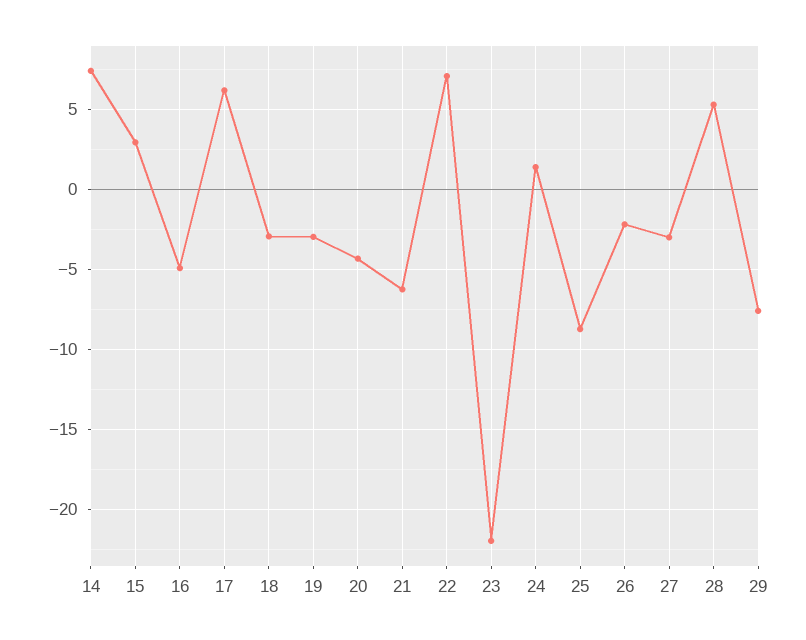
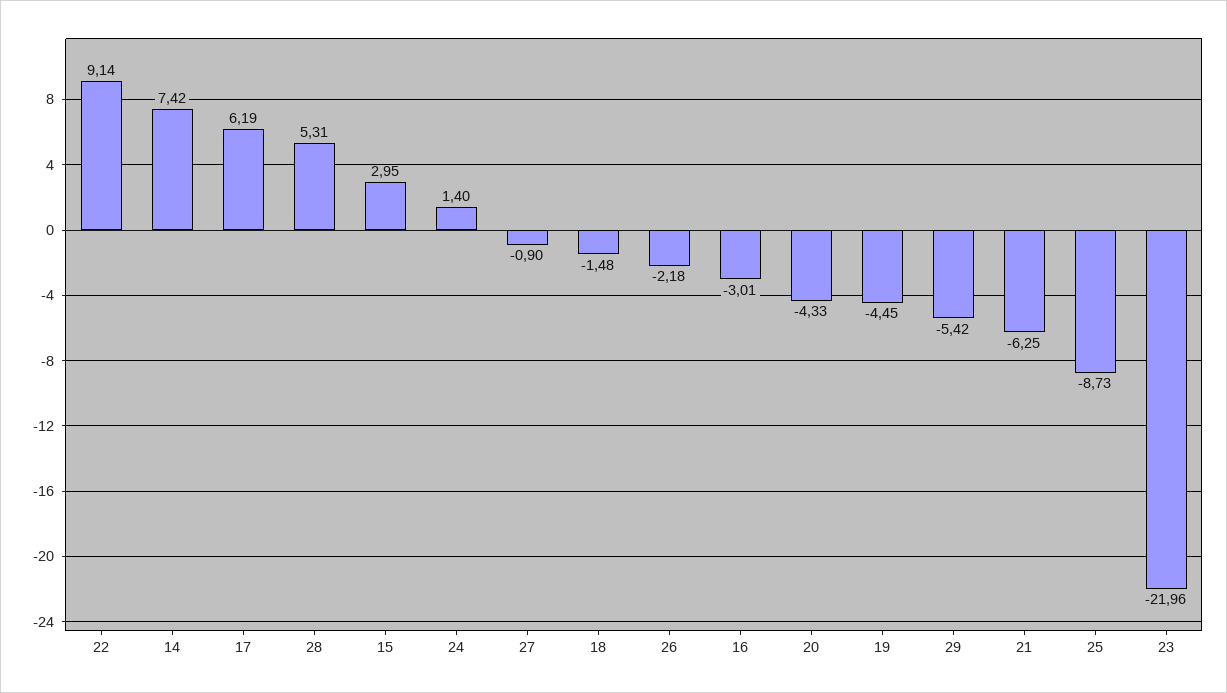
  {
    "14": 7.42,
    "15": 2.95,
-   "16": -5,
+   "16": -3.01,
    "17": 6.19,
-   "18": -3,
+   "18": -1.48,
-   "19": -3,
+   "19": -4.45,
    "20": -4.33,
    "21": -6.25,
-   "22": 7,
+   "22": 9.14,
    "23": -21.96,
    "24": 1.4,
    "25": -8.73,
    "26": -2.18,
-   "27": -3,
+   "27": -0.9,
    "28": 5.31,
-   "29": -7.5
+   "29": -5.42
  }

